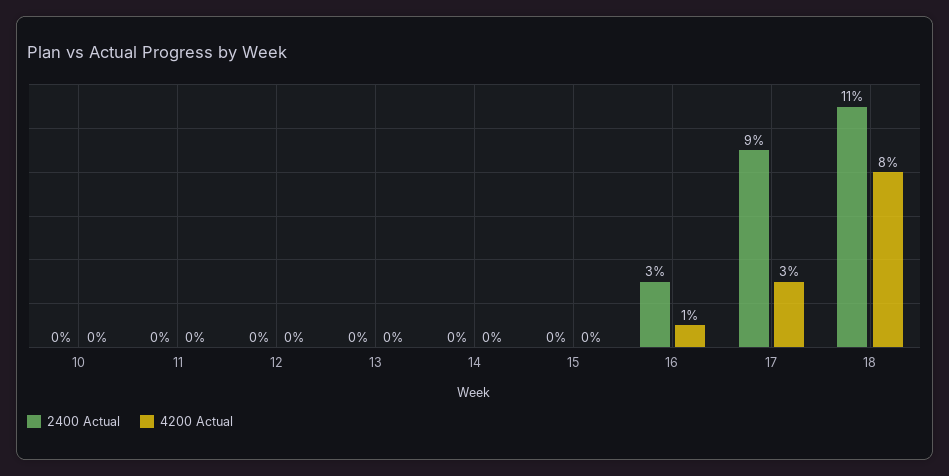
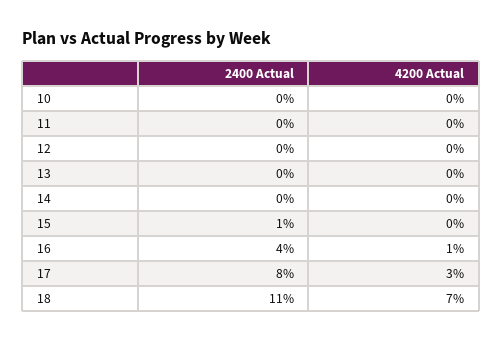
  {
    "2400 Actual": {
      "10": 0,
      "11": 0,
      "12": 0,
      "13": 0,
      "14": 0,
-     "15": 0,
+     "15": 1,
-     "16": 3,
+     "16": 4,
-     "17": 9,
+     "17": 8,
      "18": 11
    },
    "4200 Actual": {
      "10": 0,
      "11": 0,
      "12": 0,
      "13": 0,
      "14": 0,
      "15": 0,
      "16": 1,
      "17": 3,
-     "18": 8
+     "18": 7
    }
  }

